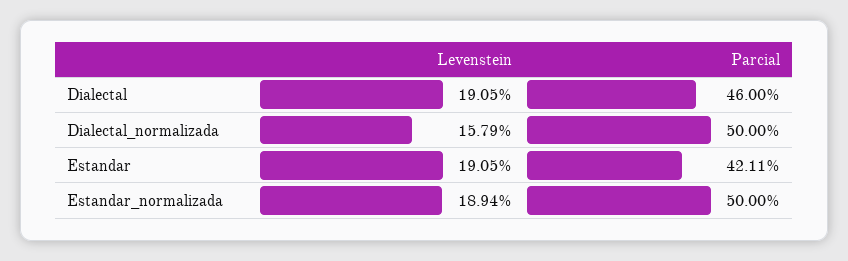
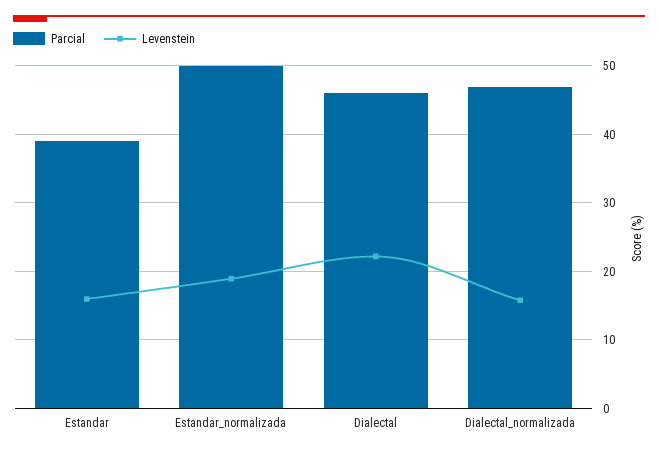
  {
    "Levenstein": {
-     "Dialectal": 19.05,
+     "Dialectal": 22,
      "Dialectal_normalizada": 15.79,
-     "Estandar": 19.05,
+     "Estandar": 16,
      "Estandar_normalizada": 18.94
    },
    "Parcial": {
      "Dialectal": 46,
-     "Dialectal_normalizada": 50,
+     "Dialectal_normalizada": 47,
-     "Estandar": 42.11,
+     "Estandar": 39,
      "Estandar_normalizada": 50
    }
  }

